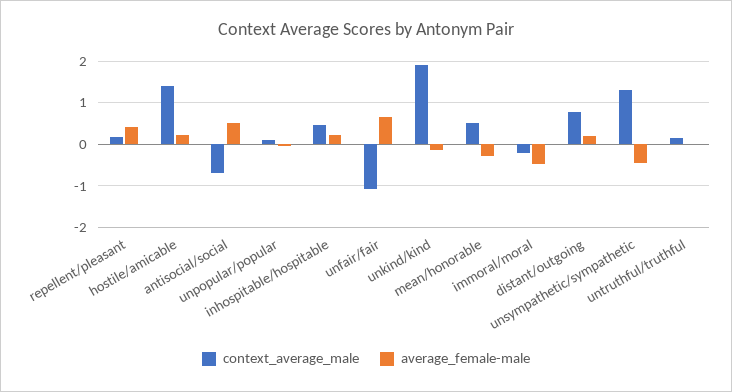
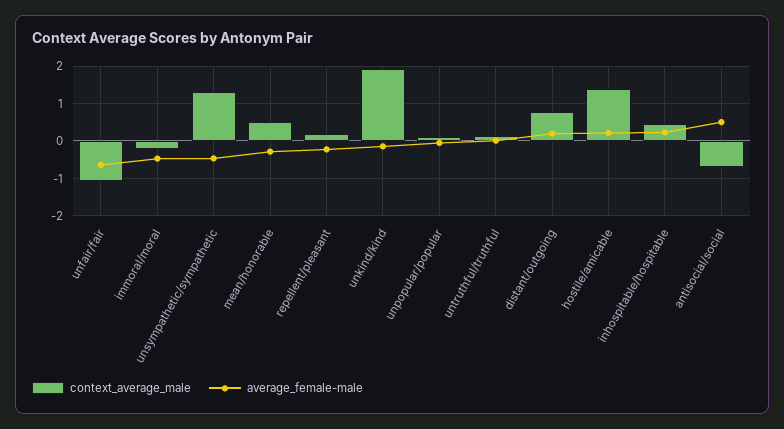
  {
    "context_average_male": {
      "repellent/pleasant": 0.2,
      "hostile/amicable": 1.4,
      "antisocial/social": -0.6,
      "unpopular/popular": 0.2,
      "inhospitable/hospitable": 0.4,
      "unfair/fair": -1,
      "unkind/kind": 2,
      "mean/honorable": 0.6,
      "immoral/moral": -0.2,
      "distant/outgoing": 0.8,
      "unsympathetic/sympathetic": 1.4,
      "untruthful/truthful": 0.2
    },
    "average_female-male": {
-     "repellent/pleasant": 0.4,
+     "repellent/pleasant": -0.2,
      "hostile/amicable": 0.2,
      "antisocial/social": 0.6,
      "unpopular/popular": 0,
      "inhospitable/hospitable": 0.2,
-     "unfair/fair": 0.6,
+     "unfair/fair": -0.6,
      "unkind/kind": -0.2,
      "mean/honorable": -0.2,
      "immoral/moral": -0.4,
      "distant/outgoing": 0.2,
      "unsympathetic/sympathetic": -0.4,
      "untruthful/truthful": 0
    }
  }

